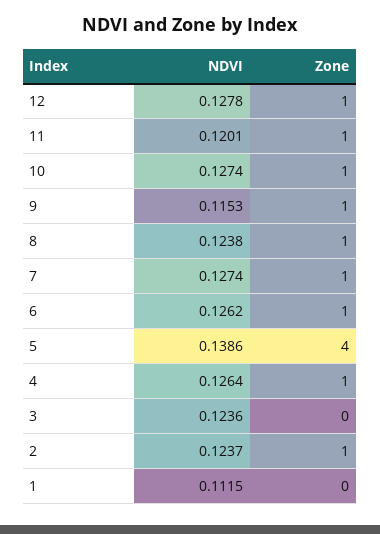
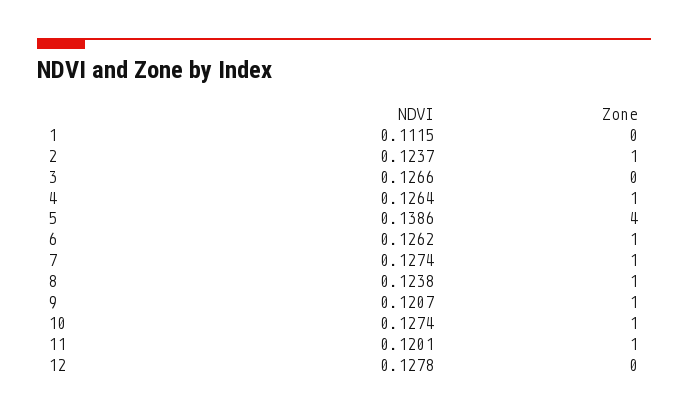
  {
    "NDVI": {
      "12": 0.1278,
      "11": 0.1201,
      "10": 0.1274,
-     "9": 0.1153,
+     "9": 0.1207,
      "8": 0.1238,
      "7": 0.1274,
      "6": 0.1262,
      "5": 0.1386,
      "4": 0.1264,
-     "3": 0.1236,
+     "3": 0.1266,
      "2": 0.1237,
      "1": 0.1115
    },
    "Zone": {
-     "12": 1,
+     "12": 0,
      "11": 1,
      "10": 1,
      "9": 1,
      "8": 1,
      "7": 1,
      "6": 1,
      "5": 4,
      "4": 1,
      "3": 0,
      "2": 1,
      "1": 0
    }
  }

